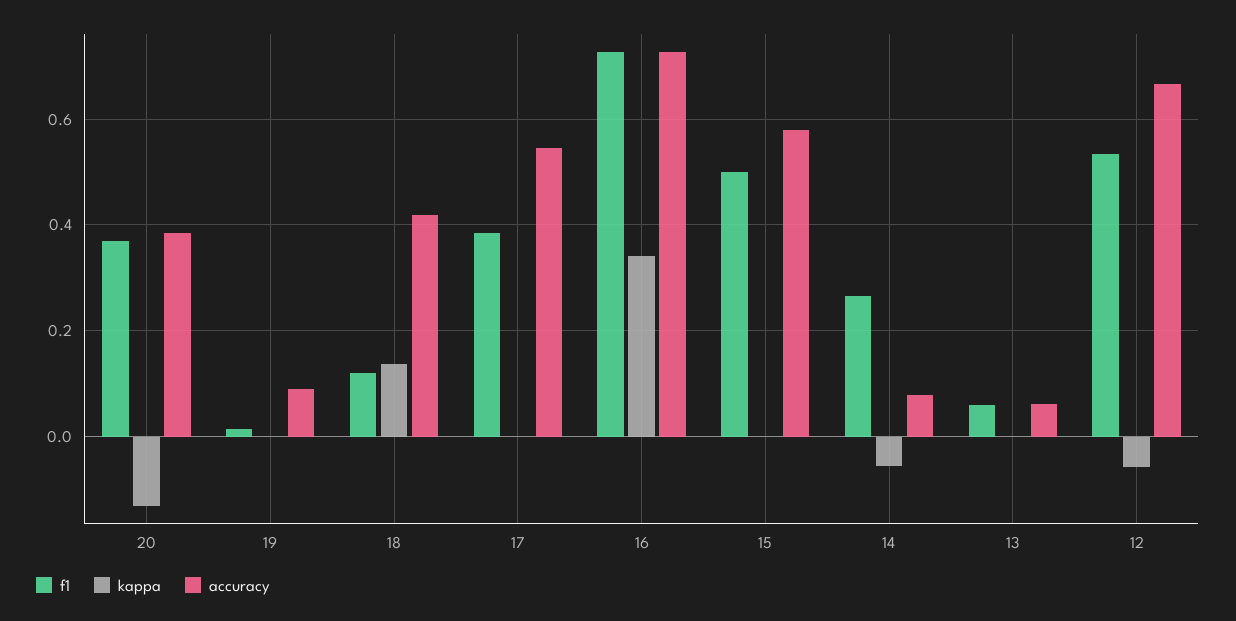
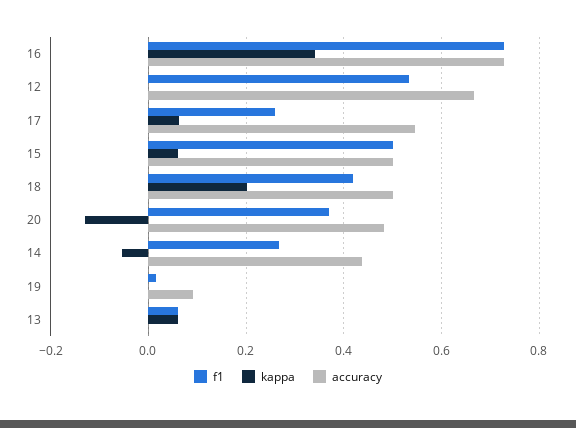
  {
    "f1": {
      "20": 0.38,
      "19": 0.02,
-     "18": 0.12,
+     "18": 0.42,
-     "17": 0.38,
+     "17": 0.26,
      "16": 0.72,
      "15": 0.5,
      "14": 0.26,
      "13": 0.06,
      "12": 0.54
    },
    "kappa": {
      "20": -0.14,
      "19": 0,
-     "18": 0.14,
+     "18": 0.2,
-     "17": 0,
+     "17": 0.06,
      "16": 0.34,
-     "15": 0,
+     "15": 0.06,
      "14": -0.06,
-     "13": 0,
+     "13": 0.06,
-     "12": -0.06
+     "12": 0
    },
    "accuracy": {
-     "20": 0.38,
+     "20": 0.48,
      "19": 0.1,
-     "18": 0.42,
+     "18": 0.5,
      "17": 0.54,
      "16": 0.72,
-     "15": 0.58,
+     "15": 0.5,
-     "14": 0.08,
+     "14": 0.44,
-     "13": 0.06,
+     "13": 0,
      "12": 0.66
    }
  }

